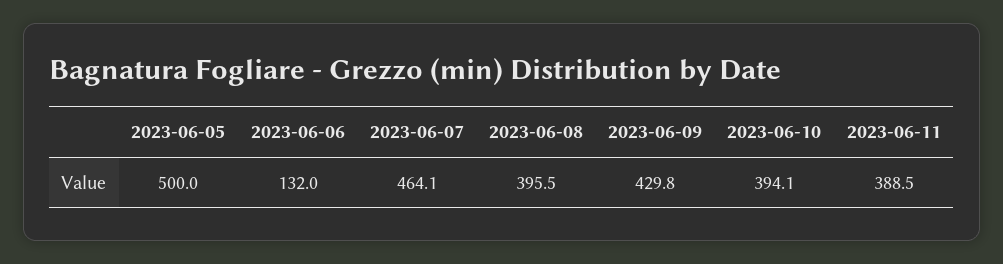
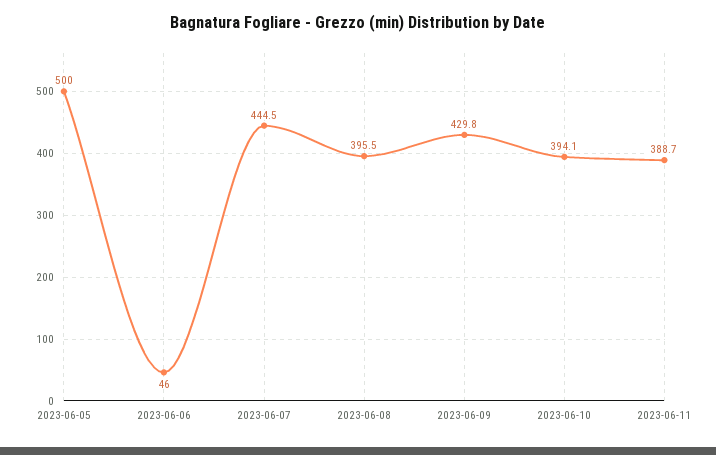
  {
    "2023-06-05": 500,
-   "2023-06-06": 132,
+   "2023-06-06": 46,
-   "2023-06-07": 464.1,
+   "2023-06-07": 444.5,
    "2023-06-08": 395.5,
    "2023-06-09": 429.8,
    "2023-06-10": 394.1,
-   "2023-06-11": 388.5
+   "2023-06-11": 388.7
  }

